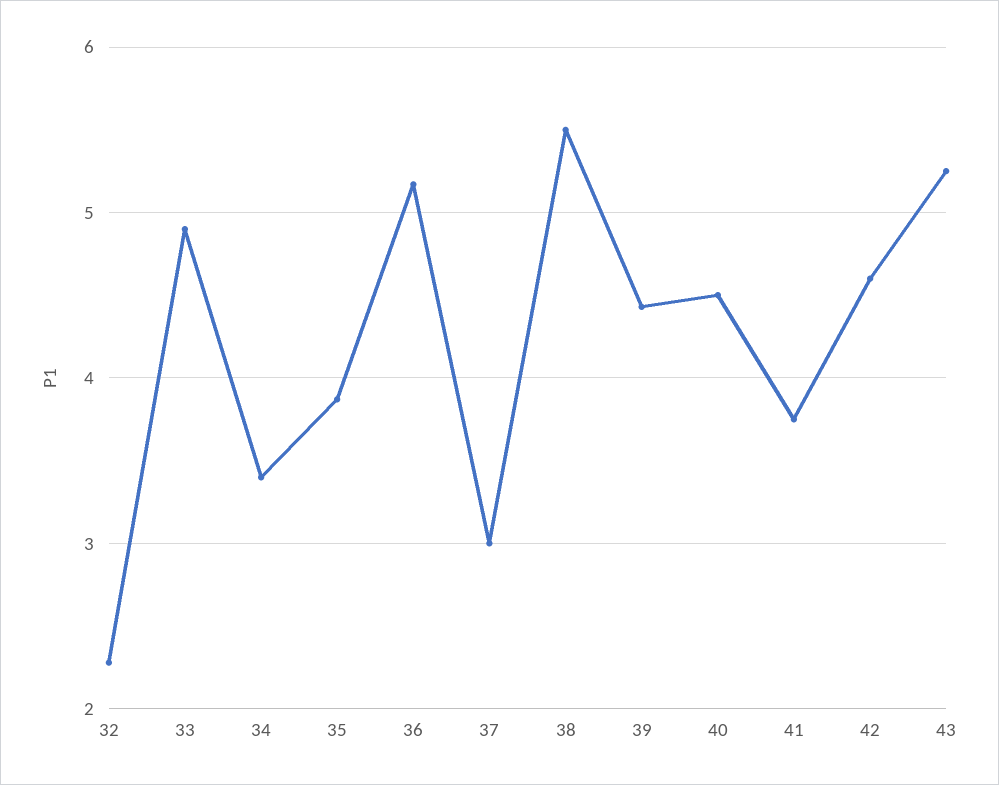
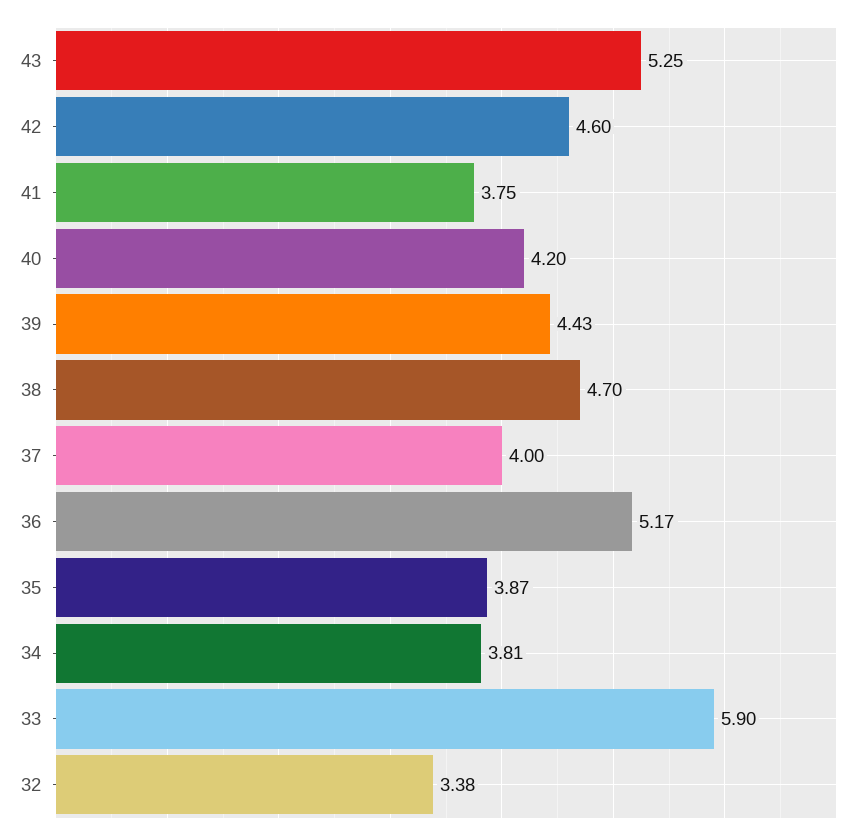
  {
-   "32": 2.3,
+   "32": 3.38,
-   "33": 4.9,
+   "33": 5.9,
-   "34": 3.4,
+   "34": 3.81,
    "35": 3.87,
    "36": 5.17,
-   "37": 3,
+   "37": 4,
-   "38": 5.5,
+   "38": 4.7,
    "39": 4.43,
-   "40": 4.5,
+   "40": 4.2,
    "41": 3.75,
    "42": 4.6,
    "43": 5.25
  }

